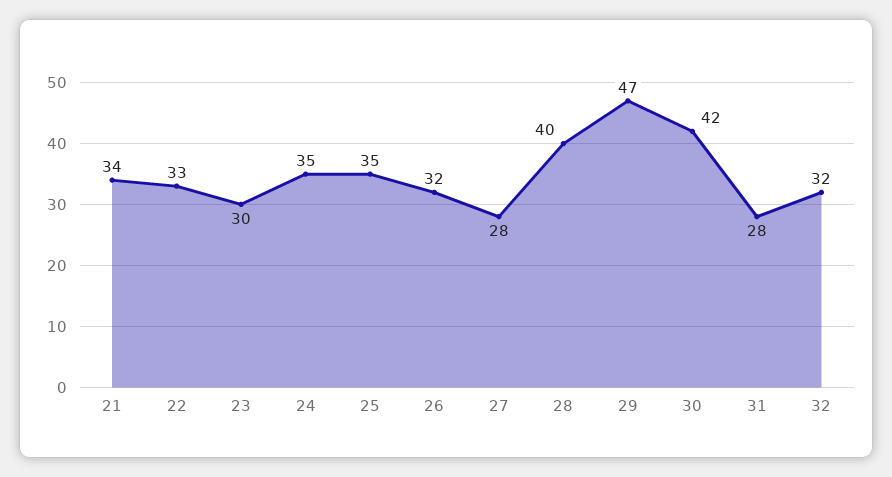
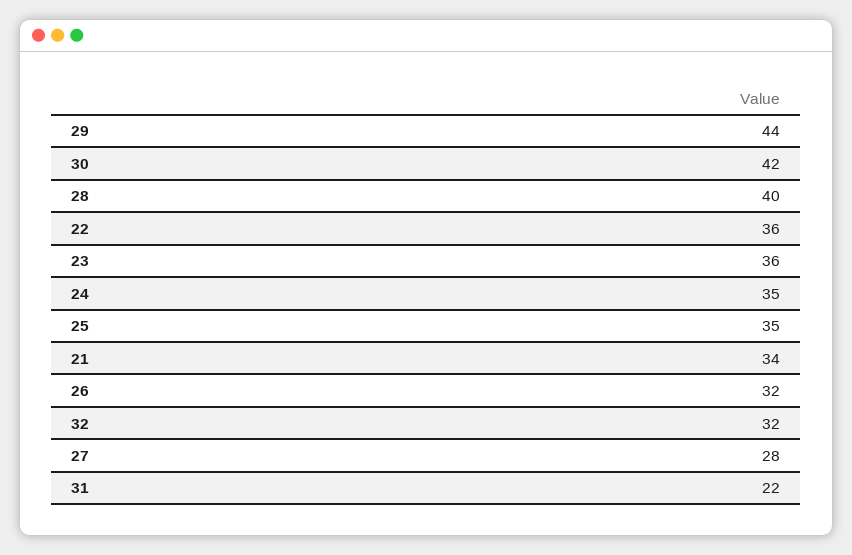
  {
    "21": 34,
-   "22": 33,
+   "22": 36,
-   "23": 30,
+   "23": 36,
    "24": 35,
    "25": 35,
    "26": 32,
    "27": 28,
    "28": 40,
-   "29": 47,
+   "29": 44,
    "30": 42,
-   "31": 28,
+   "31": 22,
    "32": 32
  }

